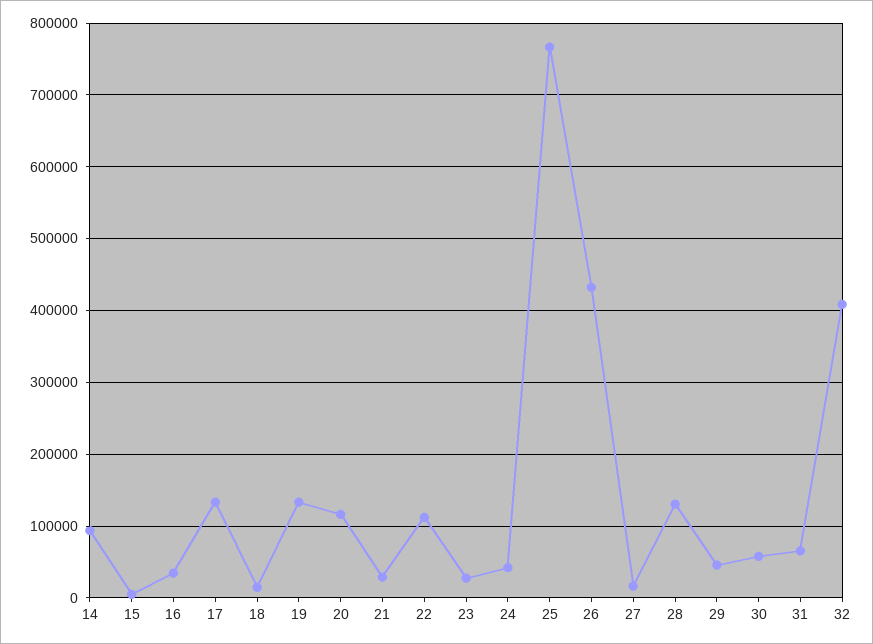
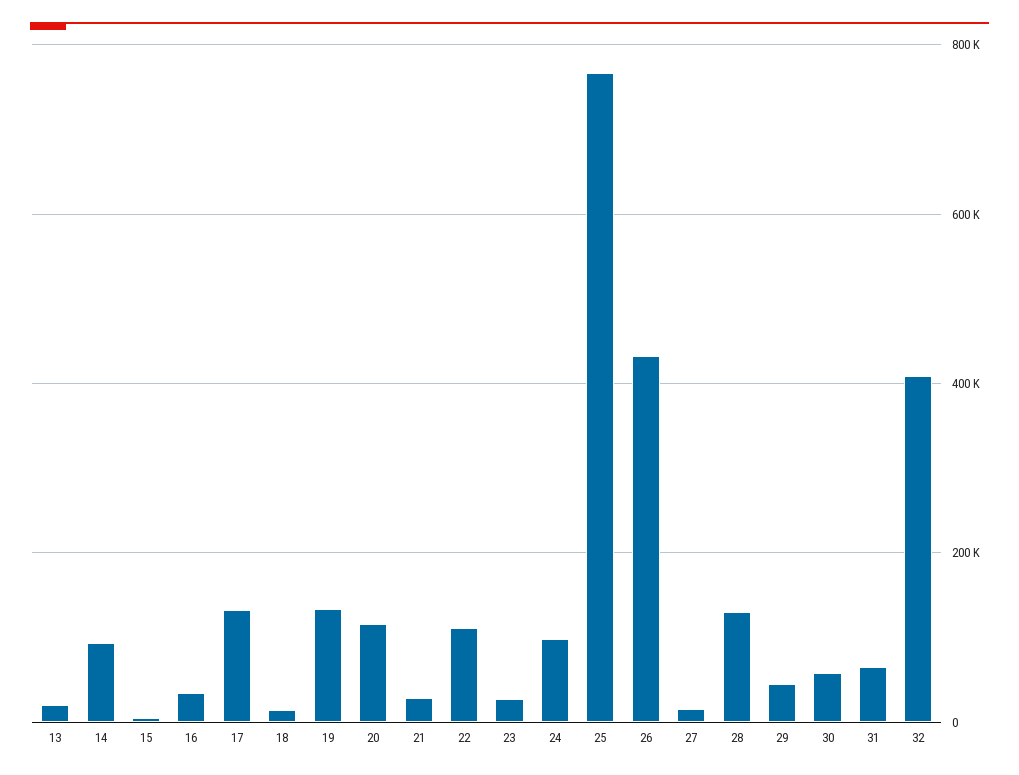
  {
    "14": 90000,
    "15": 0,
    "16": 30000,
    "17": 130000,
    "18": 10000,
    "19": 130000,
    "20": 120000,
    "21": 30000,
    "22": 110000,
    "23": 30000,
-   "24": 40000,
+   "24": 100000,
    "25": 770000,
    "26": 430000,
    "27": 20000,
    "28": 130000,
    "29": 50000,
    "30": 60000,
    "31": 70000,
-   "32": 410000
+   "32": 410000,
+   "13": 20000
  }

